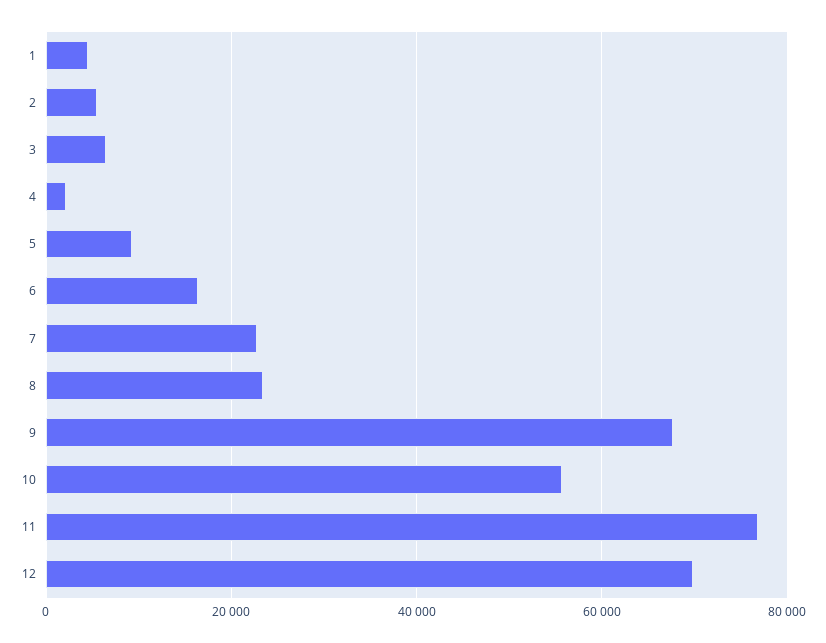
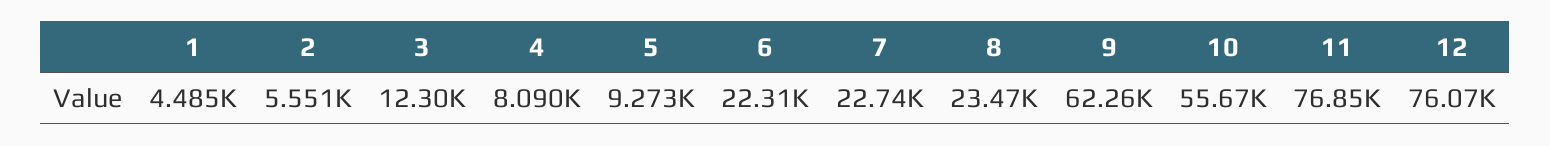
  {
    "1": 4485,
    "2": 5551,
-   "3": 6000,
+   "3": 12300,
-   "4": 2000,
+   "4": 8090,
    "5": 9273,
-   "6": 16000,
+   "6": 22310,
    "7": 22740,
    "8": 23470,
-   "9": 68000,
+   "9": 62260,
    "10": 55670,
    "11": 76850,
-   "12": 70000
+   "12": 76070
  }

